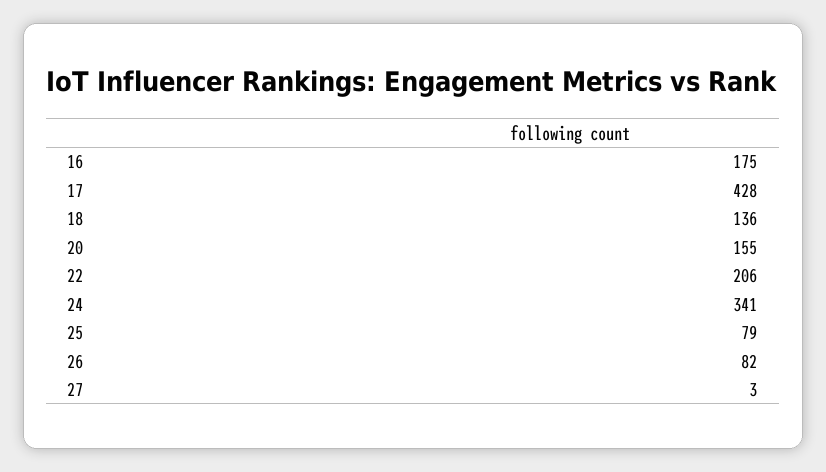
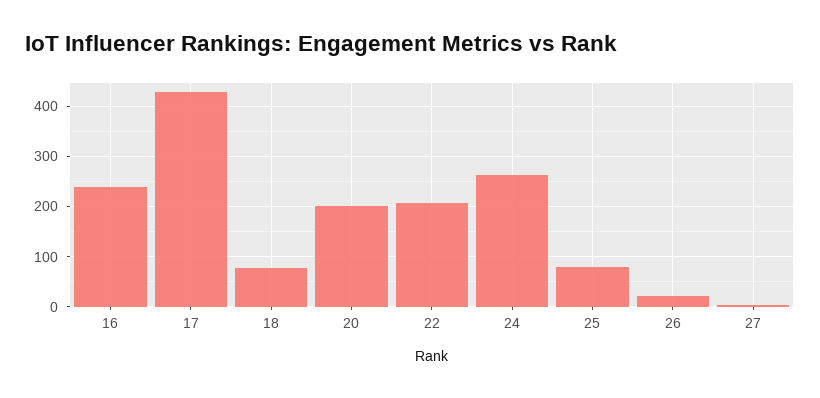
  {
-   "16": 175,
+   "16": 240,
    "17": 428,
-   "18": 136,
+   "18": 80,
-   "20": 155,
+   "20": 200,
    "22": 206,
-   "24": 341,
+   "24": 260,
    "25": 79,
-   "26": 82,
+   "26": 20,
    "27": 3
  }

